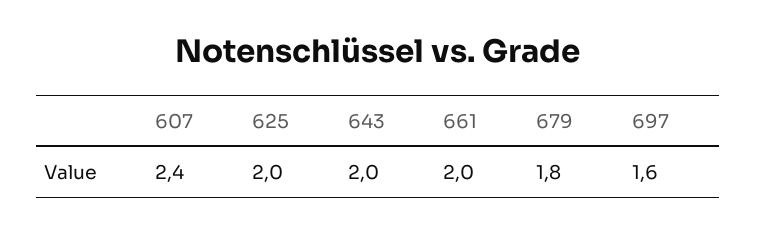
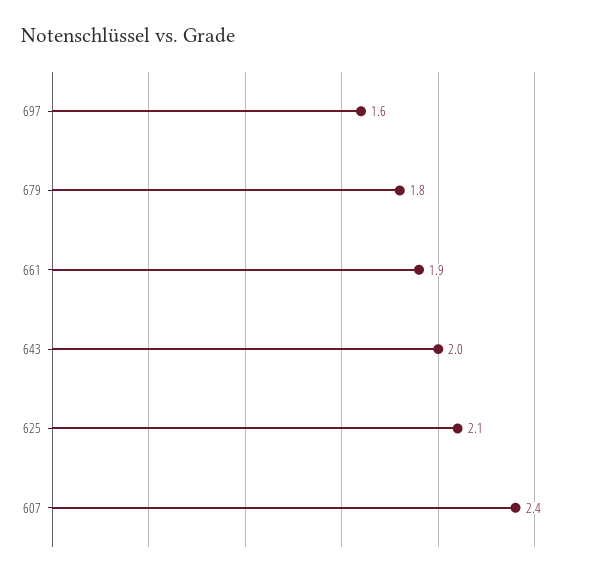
  {
    "607": 2.4,
-   "625": 2,
+   "625": 2.1,
    "643": 2,
-   "661": 2,
+   "661": 1.9,
    "679": 1.8,
    "697": 1.6
  }

